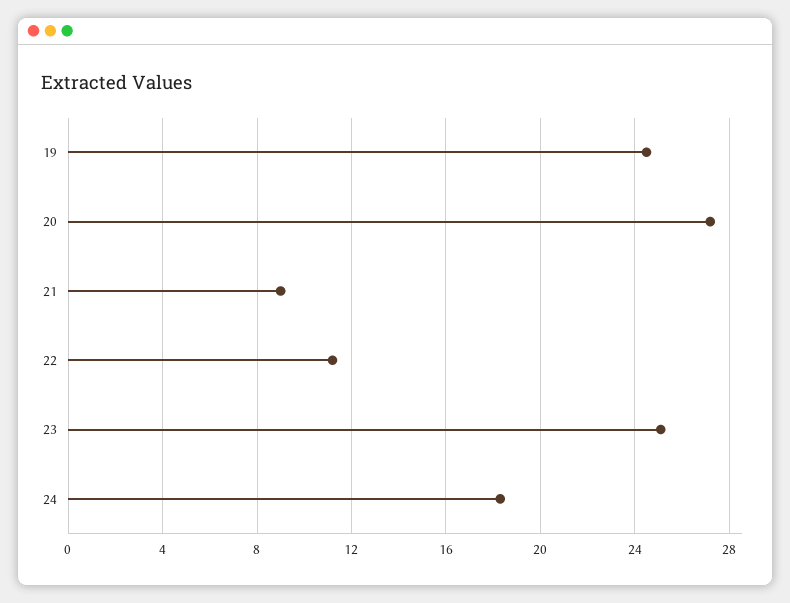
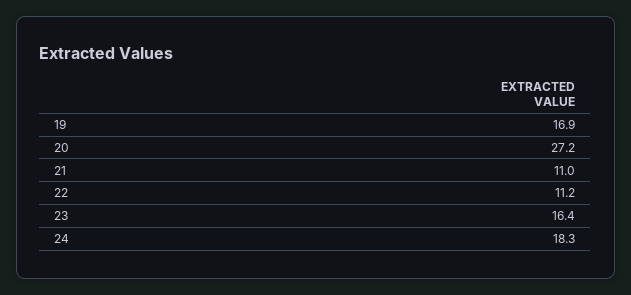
  {
-   "19": 24.5,
+   "19": 16.9,
    "20": 27.2,
-   "21": 9,
+   "21": 11,
    "22": 11.2,
-   "23": 25,
+   "23": 16.4,
    "24": 18.3
  }

